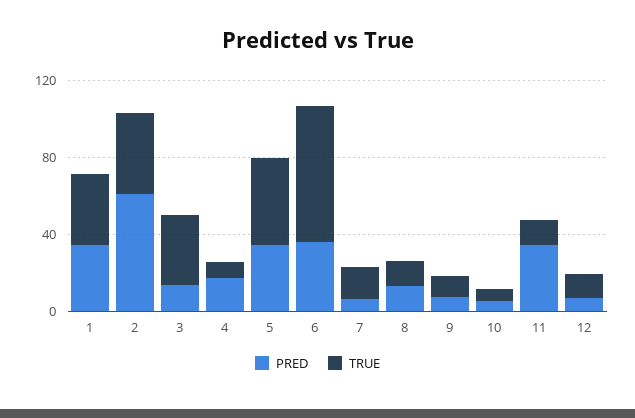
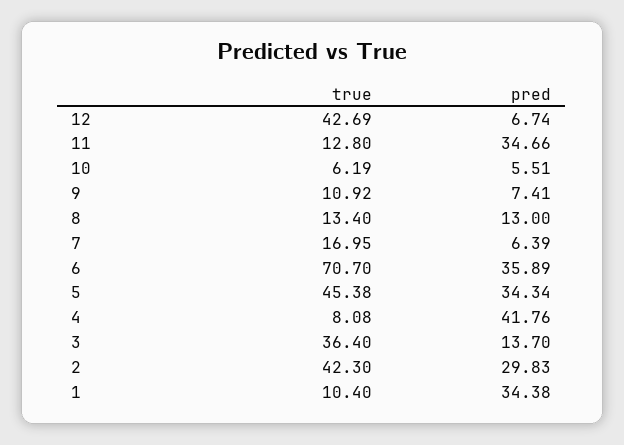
  {
    "PRED": {
      "1": 34.38,
-     "2": 60,
+     "2": 29.83,
      "3": 13.7,
-     "4": 20,
+     "4": 41.76,
      "5": 34.34,
      "6": 35.89,
      "7": 6.39,
      "8": 13,
      "9": 7.41,
      "10": 5.51,
      "11": 34.66,
      "12": 6.74
    },
    "TRUE": {
-     "1": 40,
+     "1": 10.4,
      "2": 42.3,
      "3": 36.4,
      "4": 8.08,
      "5": 45.38,
      "6": 70.7,
      "7": 16.95,
      "8": 13.4,
      "9": 10.92,
      "10": 6.19,
      "11": 12.8,
-     "12": 10
+     "12": 42.69
    }
  }

